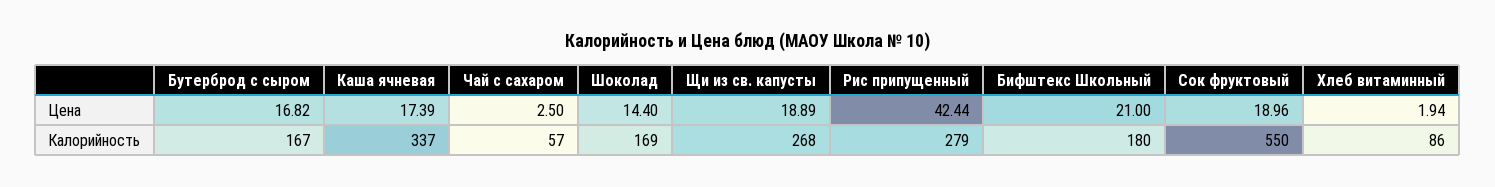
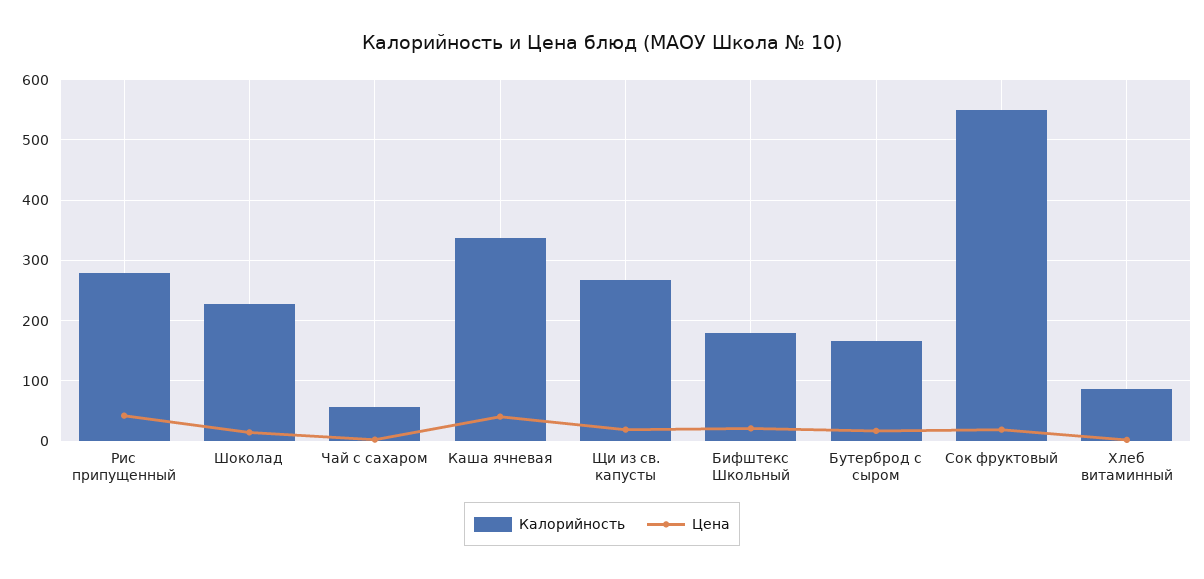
  {
    "Цена": {
      "Бутерброд с сыром": 16.82,
-     "Каша ячневая": 17.39,
+     "Каша ячневая": 40,
      "Чай с сахаром": 2.5,
      "Шоколад": 14.4,
      "Щи из св. капусты": 18.89,
      "Рис припущенный": 42.44,
      "Бифштекс Школьный": 21,
      "Сок фруктовый": 18.96,
      "Хлеб витаминный": 1.94
    },
    "Калорийность": {
      "Бутерброд с сыром": 167,
      "Каша ячневая": 337,
      "Чай с сахаром": 57,
-     "Шоколад": 169,
+     "Шоколад": 230,
      "Щи из св. капусты": 268,
      "Рис припущенный": 279,
      "Бифштекс Школьный": 180,
      "Сок фруктовый": 550,
      "Хлеб витаминный": 86
    }
  }

